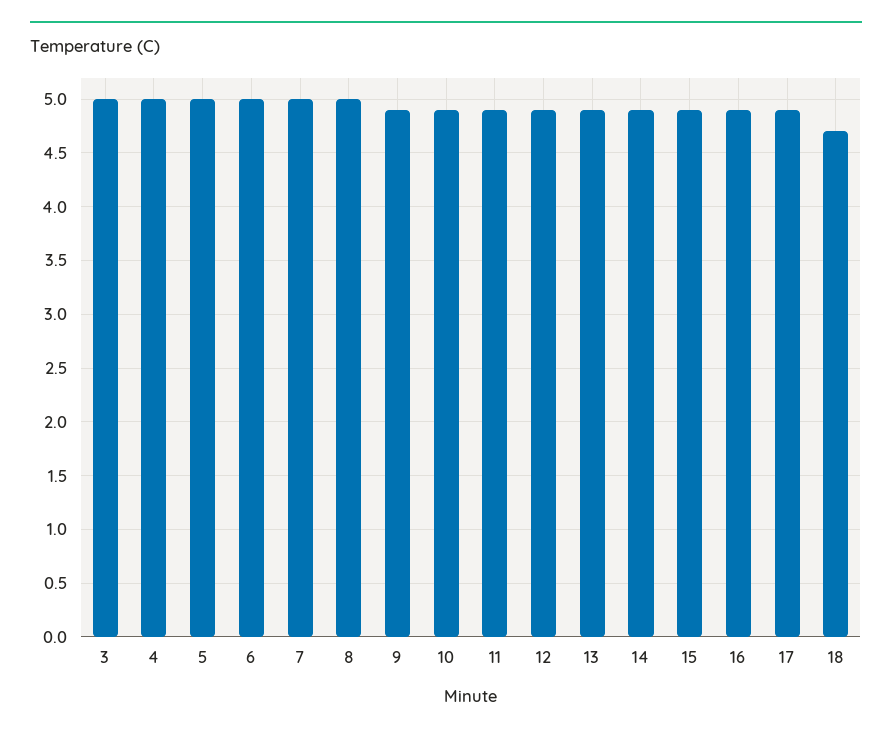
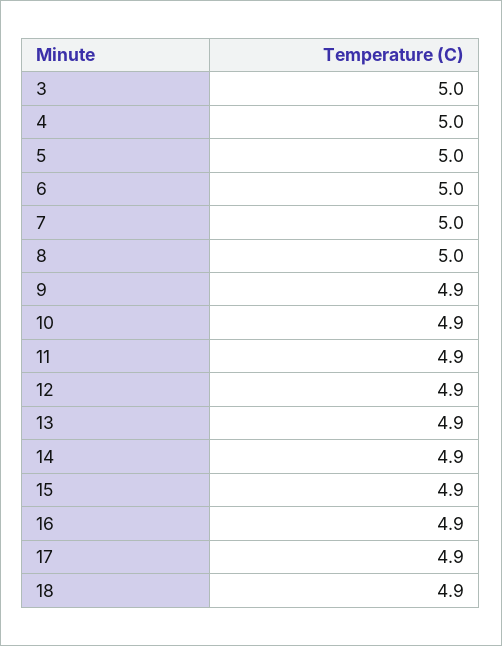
  {
    "3": 5,
    "4": 5,
    "5": 5,
    "6": 5,
    "7": 5,
    "8": 5,
    "9": 4.9,
    "10": 4.9,
    "11": 4.9,
    "12": 4.9,
    "13": 4.9,
    "14": 4.9,
    "15": 4.9,
    "16": 4.9,
    "17": 4.9,
-   "18": 4.7
+   "18": 4.9
  }

